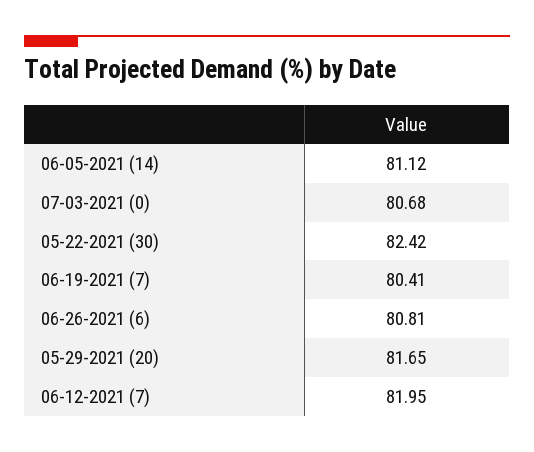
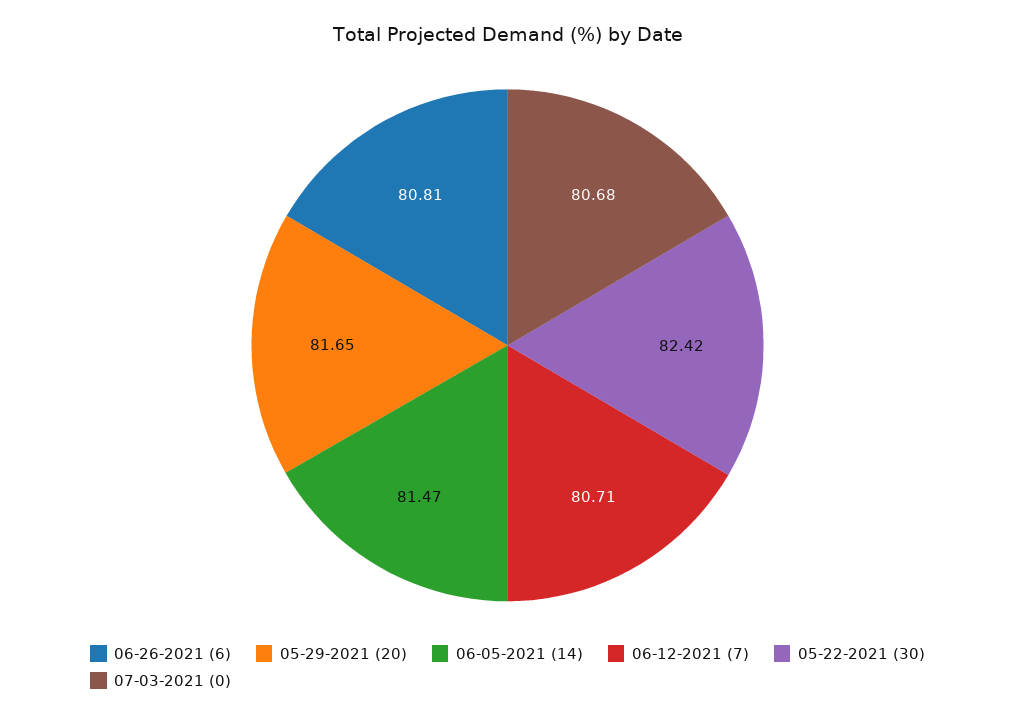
  {
-   "06-05-2021 (14)": 81.12,
+   "06-05-2021 (14)": 81.47,
    "07-03-2021 (0)": 80.68,
    "05-22-2021 (30)": 82.42,
-   "06-19-2021 (7)": 80.41,
    "06-26-2021 (6)": 80.81,
    "05-29-2021 (20)": 81.65,
-   "06-12-2021 (7)": 81.95
+   "06-12-2021 (7)": 80.71
  }

